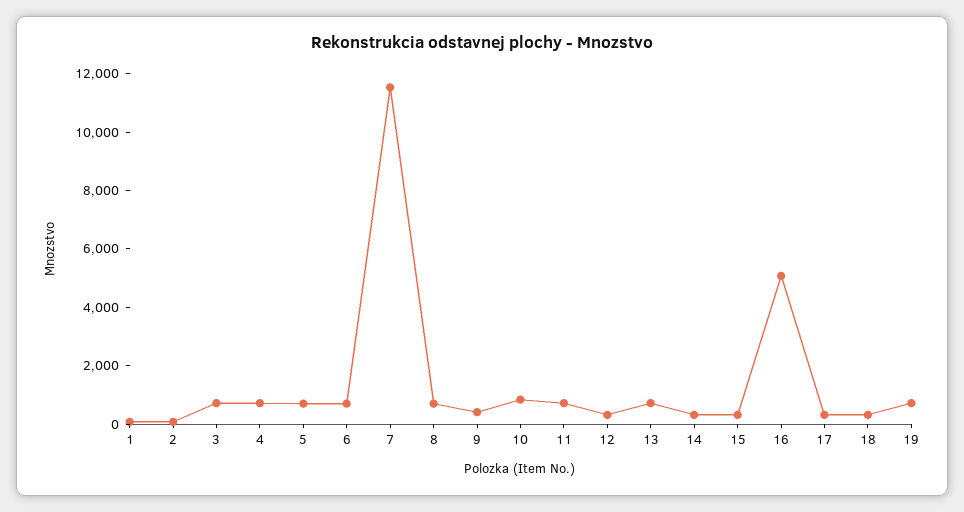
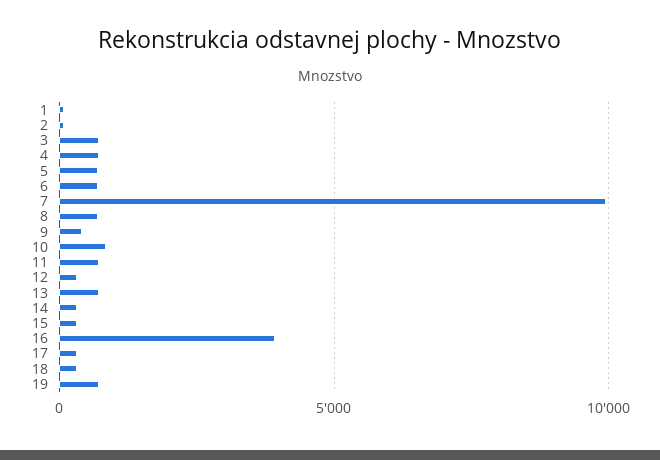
  {
    "1": 0,
    "2": 0,
    "3": 500,
    "4": 500,
    "5": 500,
    "6": 500,
-   "7": 11500,
+   "7": 10000,
    "8": 500,
    "9": 500,
    "10": 1000,
    "11": 500,
    "12": 500,
    "13": 500,
    "14": 500,
    "15": 500,
-   "16": 5000,
+   "16": 4000,
    "17": 500,
    "18": 500,
    "19": 500
  }

